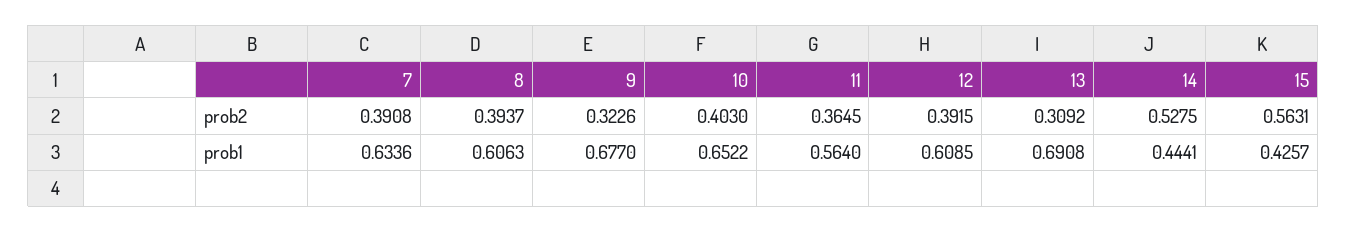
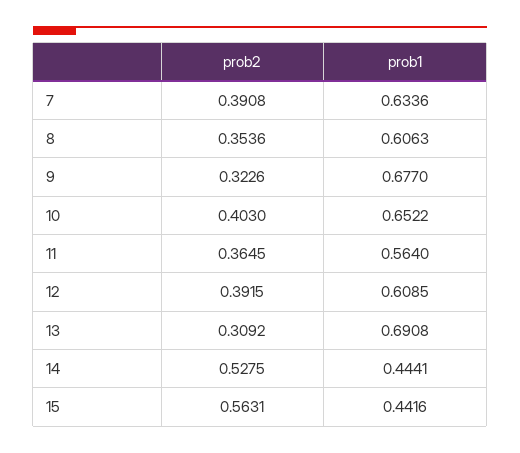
  {
    "7": {
      "prob2": 0.3908,
      "prob1": 0.6336
    },
    "8": {
-     "prob2": 0.3937,
+     "prob2": 0.3536,
      "prob1": 0.6063
    },
    "9": {
      "prob2": 0.3226,
      "prob1": 0.677
    },
    "10": {
      "prob2": 0.403,
      "prob1": 0.6522
    },
    "11": {
      "prob2": 0.3645,
      "prob1": 0.564
    },
    "12": {
      "prob2": 0.3915,
      "prob1": 0.6085
    },
    "13": {
      "prob2": 0.3092,
      "prob1": 0.6908
    },
    "14": {
      "prob2": 0.5275,
      "prob1": 0.4441
    },
    "15": {
      "prob2": 0.5631,
-     "prob1": 0.4257
+     "prob1": 0.4416
    }
  }

